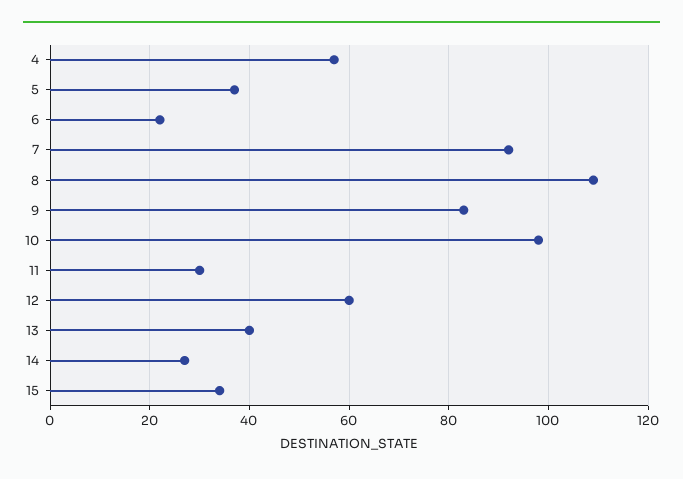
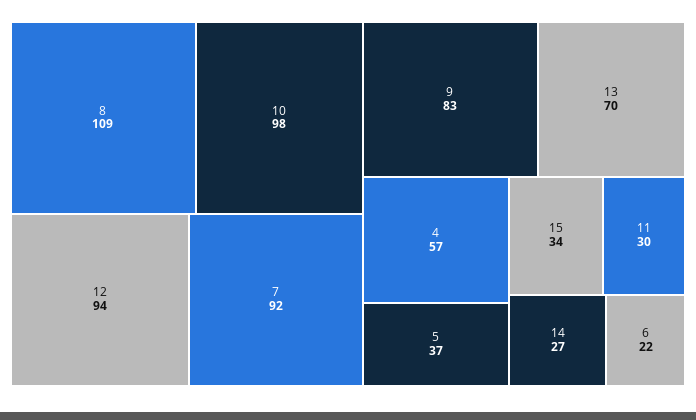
  {
    "4": 57,
    "5": 37,
    "6": 22,
    "7": 92,
    "8": 109,
    "9": 83,
    "10": 98,
    "11": 30,
-   "12": 60,
+   "12": 94,
-   "13": 40,
+   "13": 70,
    "14": 27,
    "15": 34
  }

